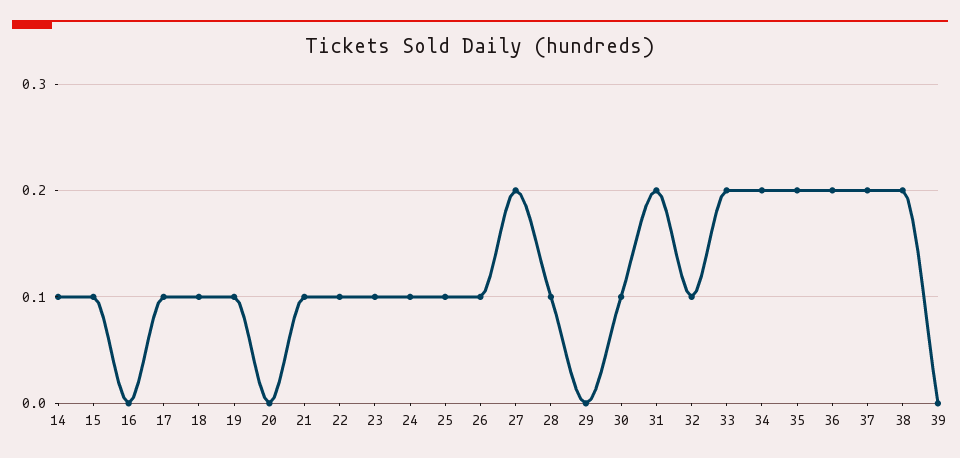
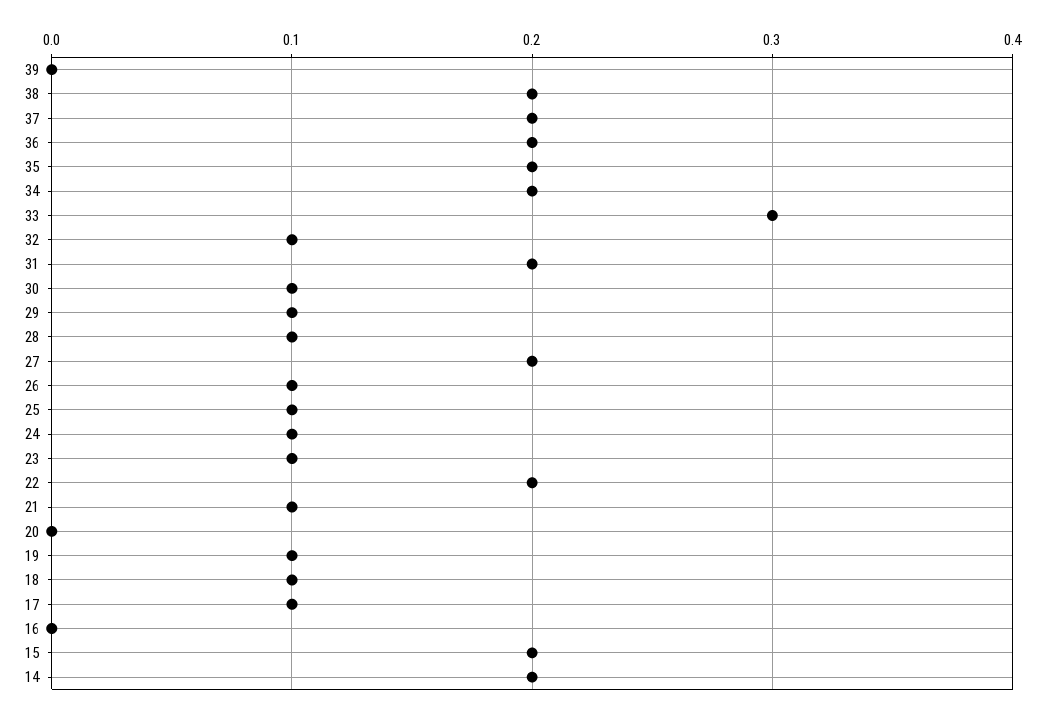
  {
-   "14": 0.1,
+   "14": 0.2,
-   "15": 0.1,
+   "15": 0.2,
    "16": 0,
    "17": 0.1,
    "18": 0.1,
    "19": 0.1,
    "20": 0,
    "21": 0.1,
-   "22": 0.1,
+   "22": 0.2,
    "23": 0.1,
    "24": 0.1,
    "25": 0.1,
    "26": 0.1,
    "27": 0.2,
    "28": 0.1,
-   "29": 0,
+   "29": 0.1,
    "30": 0.1,
    "31": 0.2,
    "32": 0.1,
-   "33": 0.2,
+   "33": 0.3,
    "34": 0.2,
    "35": 0.2,
    "36": 0.2,
    "37": 0.2,
    "38": 0.2,
    "39": 0
  }

